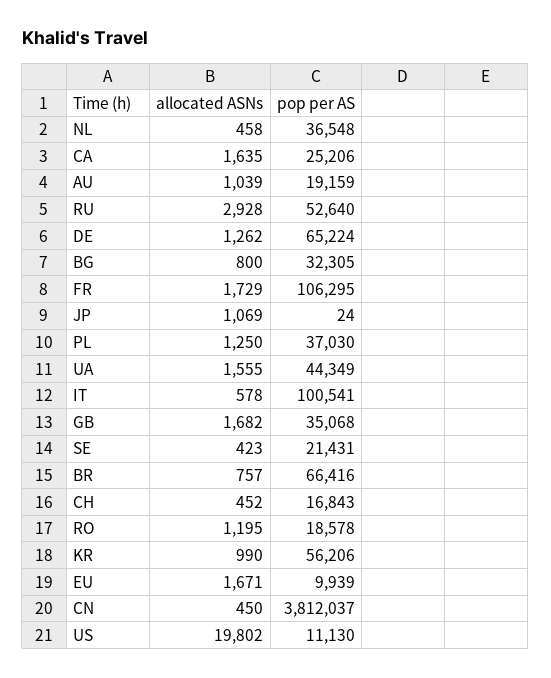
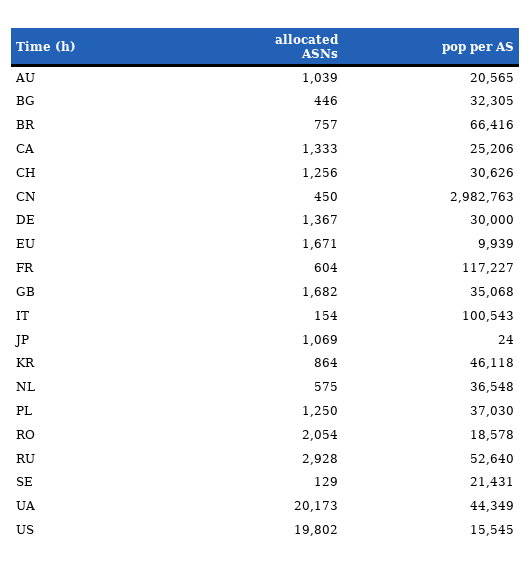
  {
    "allocated ASNs": {
-     "NL": 458,
+     "NL": 575,
-     "CA": 1635,
+     "CA": 1333,
      "AU": 1039,
      "RU": 2928,
-     "DE": 1262,
+     "DE": 1367,
-     "BG": 800,
+     "BG": 446,
-     "FR": 1729,
+     "FR": 604,
      "JP": 1069,
      "PL": 1250,
-     "UA": 1555,
+     "UA": 20173,
-     "IT": 578,
+     "IT": 154,
      "GB": 1682,
-     "SE": 423,
+     "SE": 129,
      "BR": 757,
-     "CH": 452,
+     "CH": 1256,
-     "RO": 1195,
+     "RO": 2054,
-     "KR": 990,
+     "KR": 864,
      "EU": 1671,
      "CN": 450,
      "US": 19802
    },
    "pop per AS": {
      "NL": 36548,
      "CA": 25206,
-     "AU": 19159,
+     "AU": 20565,
      "RU": 52640,
-     "DE": 65224,
+     "DE": 30000,
      "BG": 32305,
-     "FR": 106295,
+     "FR": 117227,
      "JP": 24,
      "PL": 37030,
      "UA": 44349,
-     "IT": 100541,
+     "IT": 100543,
      "GB": 35068,
      "SE": 21431,
      "BR": 66416,
-     "CH": 16843,
+     "CH": 30626,
      "RO": 18578,
-     "KR": 56206,
+     "KR": 46118,
      "EU": 9939,
-     "CN": 3812037,
+     "CN": 2982763,
-     "US": 11130
+     "US": 15545
    }
  }

